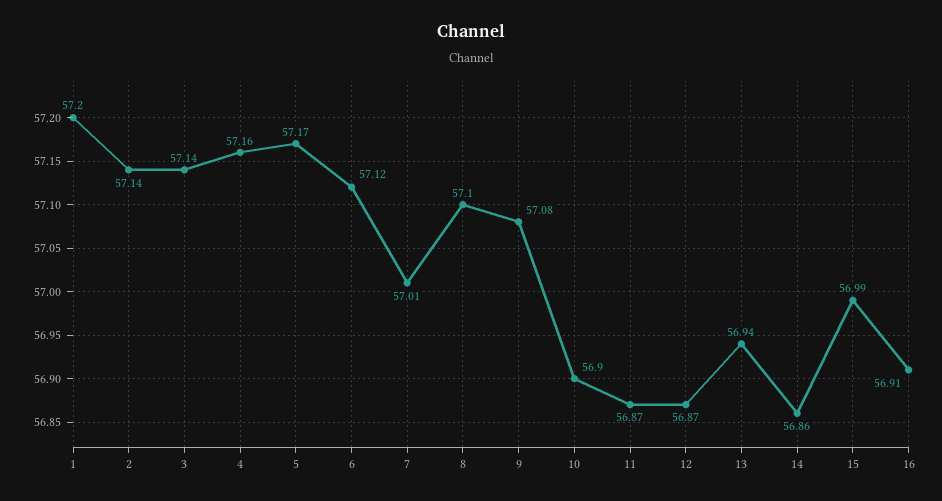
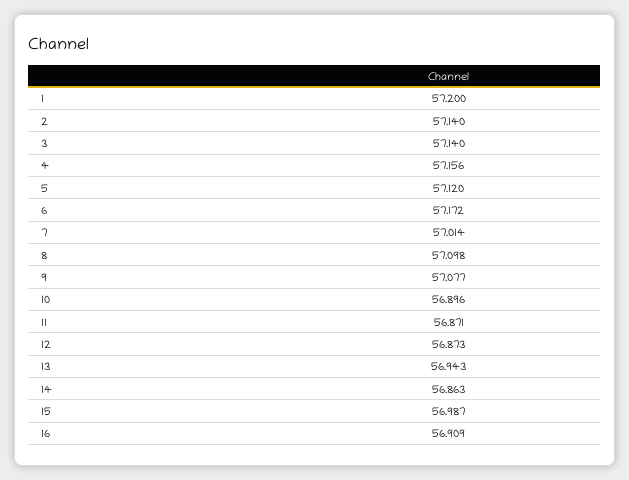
  {
    "1": 57.2,
    "2": 57.14,
    "3": 57.14,
    "4": 57.156,
-   "5": 57.17,
+   "5": 57.12,
-   "6": 57.12,
+   "6": 57.172,
    "7": 57.014,
    "8": 57.098,
    "9": 57.077,
    "10": 56.896,
    "11": 56.871,
    "12": 56.873,
    "13": 56.943,
    "14": 56.863,
    "15": 56.987,
    "16": 56.909
  }

